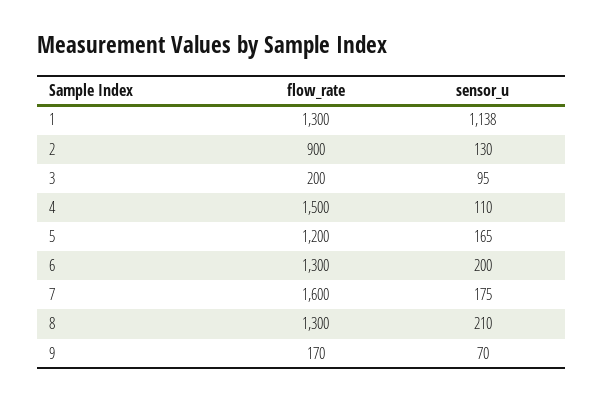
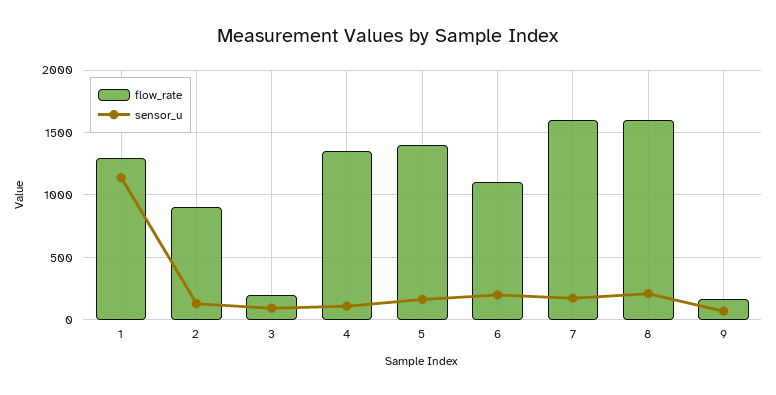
  {
    "flow_rate": {
      "1": 1300,
      "2": 900,
      "3": 200,
-     "4": 1500,
+     "4": 1350,
-     "5": 1200,
+     "5": 1400,
-     "6": 1300,
+     "6": 1100,
      "7": 1600,
-     "8": 1300,
+     "8": 1600,
      "9": 170
    },
    "sensor_u": {
      "1": 1138,
      "2": 130,
      "3": 95,
      "4": 110,
      "5": 165,
      "6": 200,
      "7": 175,
      "8": 210,
      "9": 70
    }
  }

